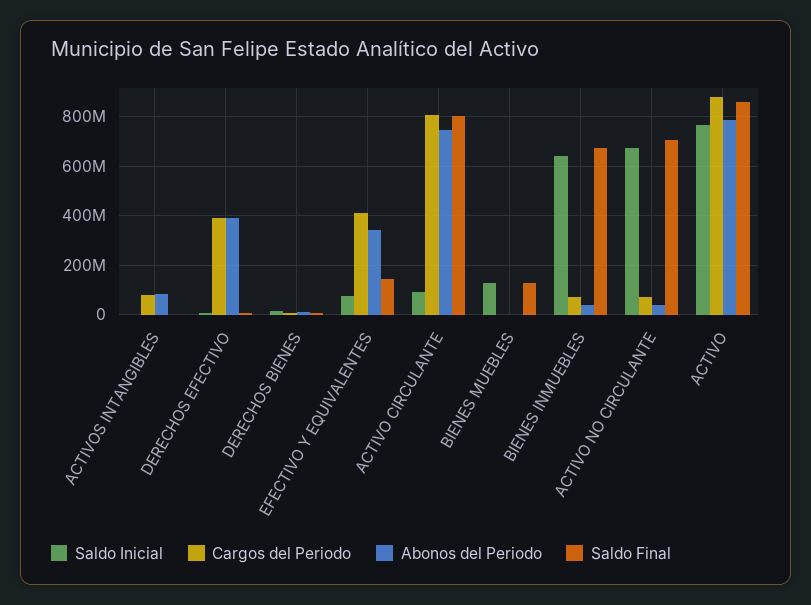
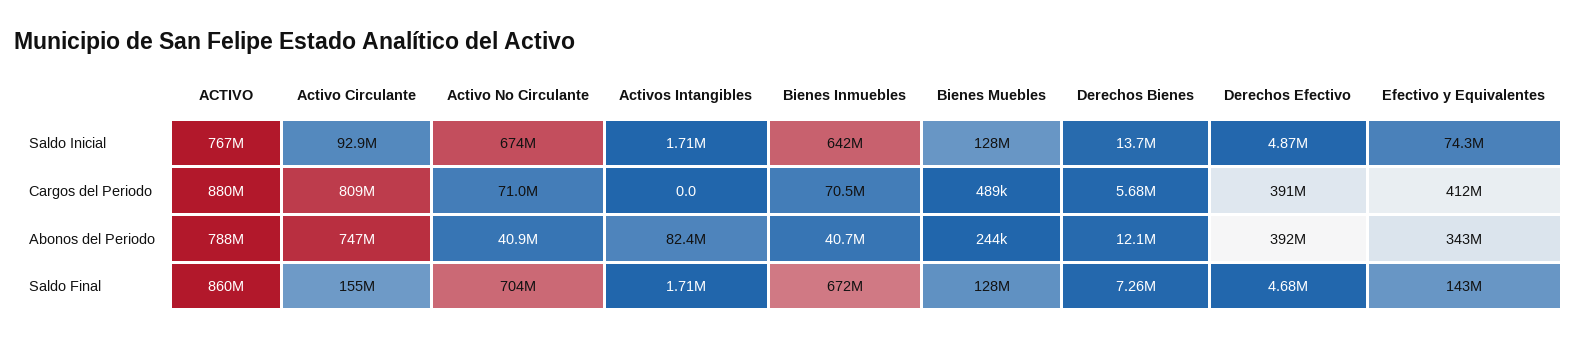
  {
    "Saldo Inicial": {
      "ACTIVOS INTANGIBLES": 1710000,
      "DERECHOS EFECTIVO": 4870000,
      "DERECHOS BIENES": 13700000,
      "EFECTIVO Y EQUIVALENTES": 74300000,
      "ACTIVO CIRCULANTE": 92900000,
      "BIENES MUEBLES": 128000000,
      "BIENES INMUEBLES": 642000000,
      "ACTIVO NO CIRCULANTE": 674000000,
      "ACTIVO": 767000000
    },
    "Cargos del Periodo": {
-     "ACTIVOS INTANGIBLES": 75000000,
+     "ACTIVOS INTANGIBLES": 0,
      "DERECHOS EFECTIVO": 391000000,
      "DERECHOS BIENES": 5680000,
      "EFECTIVO Y EQUIVALENTES": 412000000,
      "ACTIVO CIRCULANTE": 809000000,
      "BIENES MUEBLES": 489000,
      "BIENES INMUEBLES": 70500000,
      "ACTIVO NO CIRCULANTE": 71000000,
      "ACTIVO": 880000000
    },
    "Abonos del Periodo": {
      "ACTIVOS INTANGIBLES": 82400000,
      "DERECHOS EFECTIVO": 392000000,
      "DERECHOS BIENES": 12100000,
      "EFECTIVO Y EQUIVALENTES": 343000000,
      "ACTIVO CIRCULANTE": 747000000,
      "BIENES MUEBLES": 244000,
      "BIENES INMUEBLES": 40700000,
      "ACTIVO NO CIRCULANTE": 40900000,
      "ACTIVO": 788000000
    },
    "Saldo Final": {
      "ACTIVOS INTANGIBLES": 1710000,
      "DERECHOS EFECTIVO": 4680000,
      "DERECHOS BIENES": 7260000,
      "EFECTIVO Y EQUIVALENTES": 143000000,
-     "ACTIVO CIRCULANTE": 800000000,
+     "ACTIVO CIRCULANTE": 155000000,
      "BIENES MUEBLES": 128000000,
      "BIENES INMUEBLES": 672000000,
      "ACTIVO NO CIRCULANTE": 704000000,
      "ACTIVO": 860000000
    }
  }

